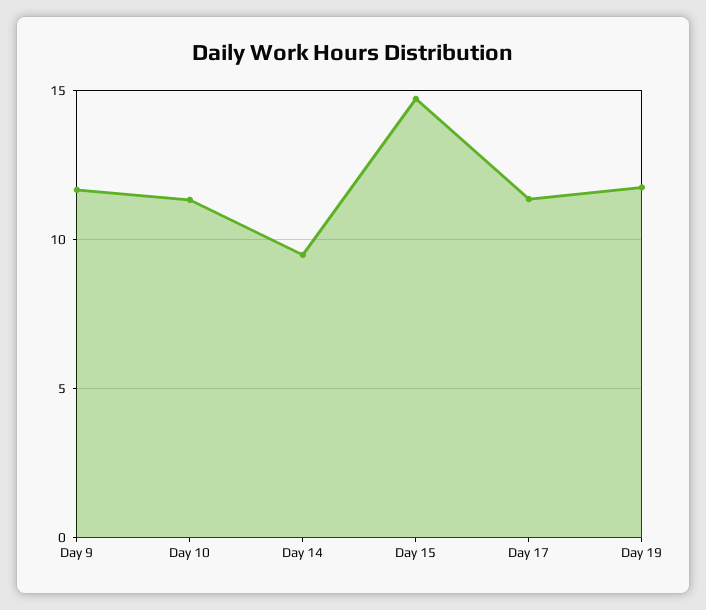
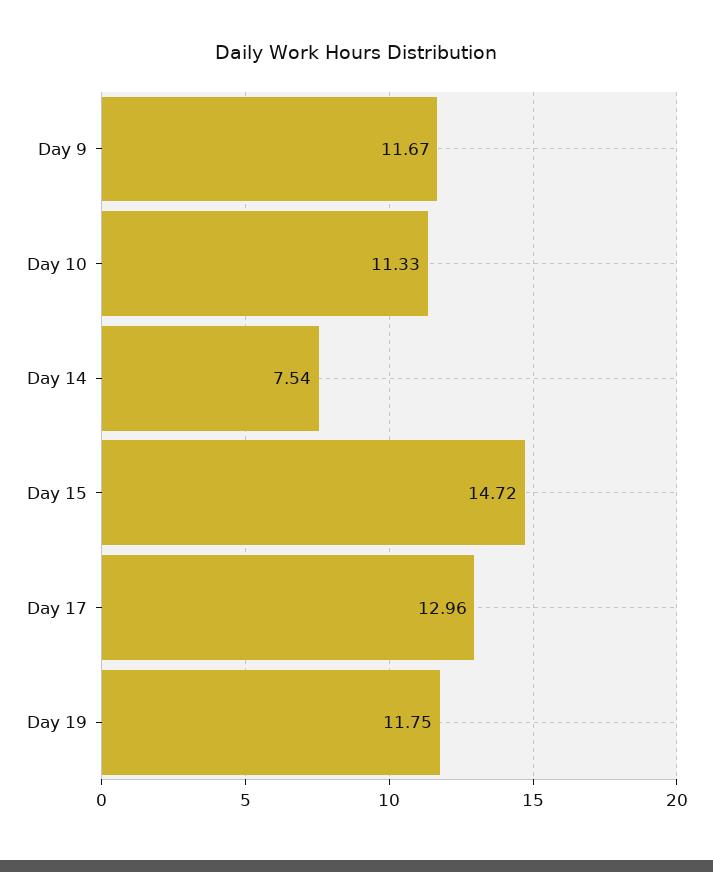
  {
    "Day 9": 11.67,
    "Day 10": 11.33,
-   "Day 14": 9.5,
+   "Day 14": 7.54,
    "Day 15": 14.72,
-   "Day 17": 11.5,
+   "Day 17": 12.96,
    "Day 19": 11.75
  }

